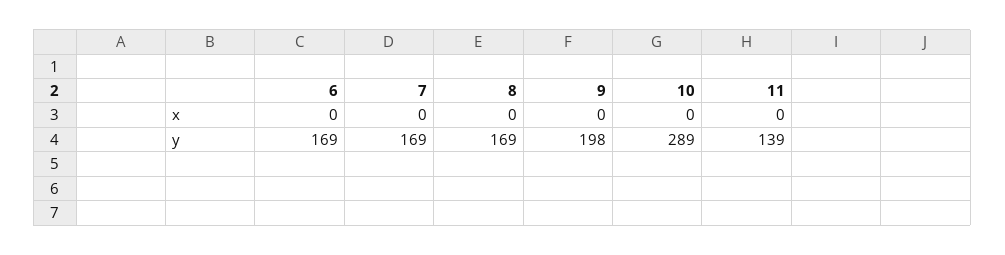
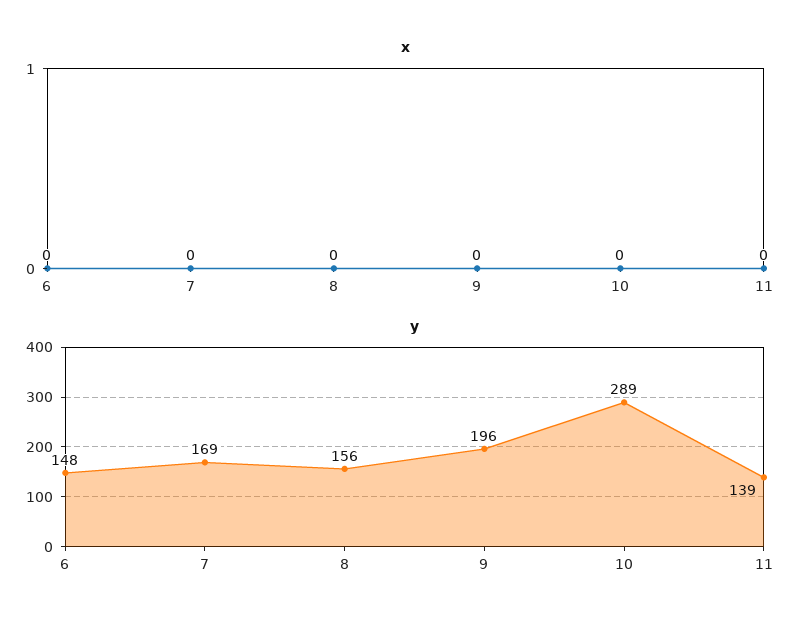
  {
    "x": {
      "6": 0,
      "7": 0,
      "8": 0,
      "9": 0,
      "10": 0,
      "11": 0
    },
    "y": {
-     "6": 169,
+     "6": 148,
      "7": 169,
-     "8": 169,
+     "8": 156,
-     "9": 198,
+     "9": 196,
      "10": 289,
      "11": 139
    }
  }

